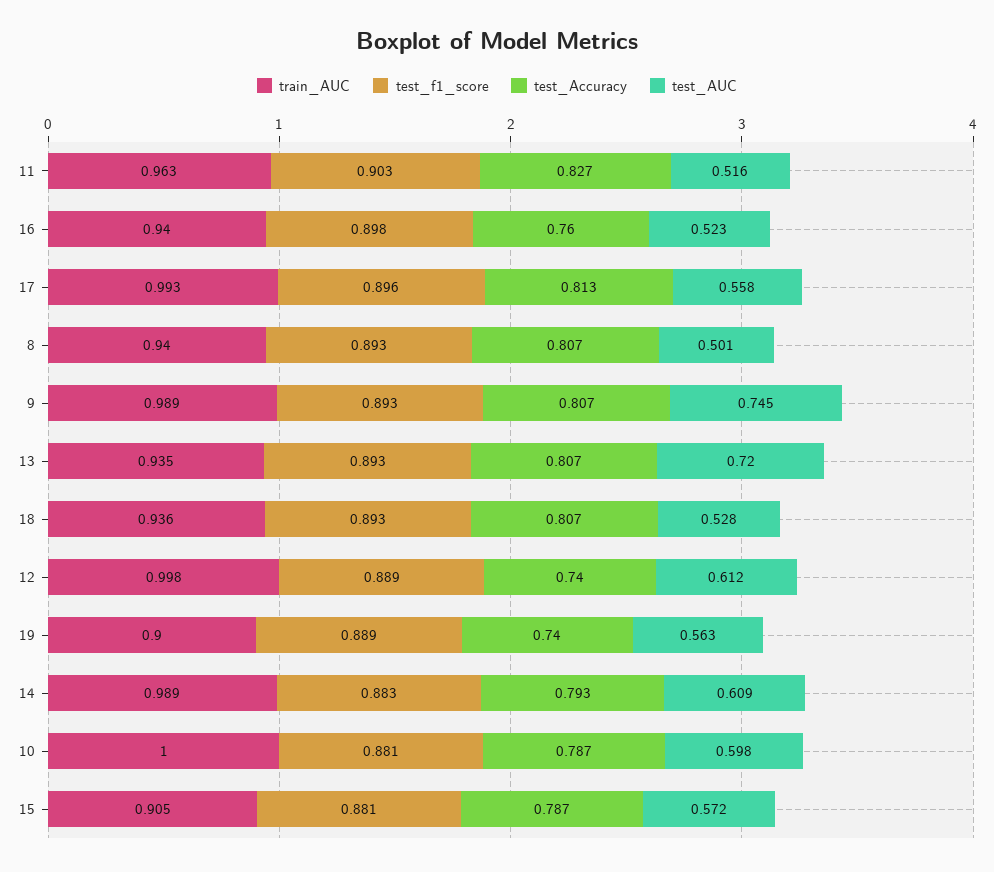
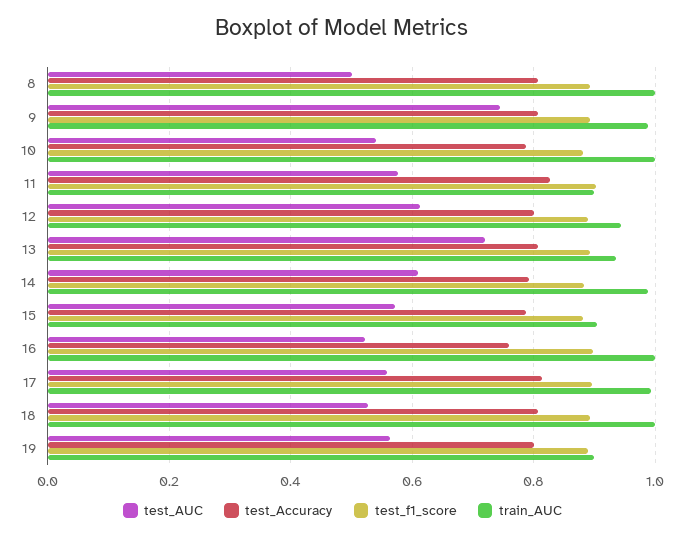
  {
    "train_AUC": {
-     "11": 0.963,
+     "11": 0.9,
-     "16": 0.94,
+     "16": 1,
      "17": 0.993,
-     "8": 0.94,
+     "8": 1,
      "9": 0.989,
      "13": 0.935,
-     "18": 0.936,
+     "18": 1,
-     "12": 0.998,
+     "12": 0.94,
      "19": 0.9,
      "14": 0.989,
      "10": 1,
      "15": 0.905
    },
    "test_f1_score": {
      "11": 0.903,
      "16": 0.898,
      "17": 0.896,
      "8": 0.893,
      "9": 0.893,
      "13": 0.893,
      "18": 0.893,
      "12": 0.889,
      "19": 0.889,
      "14": 0.883,
      "10": 0.881,
      "15": 0.881
    },
    "test_Accuracy": {
      "11": 0.827,
      "16": 0.76,
      "17": 0.813,
      "8": 0.807,
      "9": 0.807,
      "13": 0.807,
      "18": 0.807,
-     "12": 0.74,
+     "12": 0.8,
-     "19": 0.74,
+     "19": 0.8,
      "14": 0.793,
      "10": 0.787,
      "15": 0.787
    },
    "test_AUC": {
-     "11": 0.516,
+     "11": 0.58,
      "16": 0.523,
      "17": 0.558,
      "8": 0.501,
      "9": 0.745,
      "13": 0.72,
      "18": 0.528,
      "12": 0.612,
      "19": 0.563,
      "14": 0.609,
-     "10": 0.598,
+     "10": 0.54,
      "15": 0.572
    }
  }

